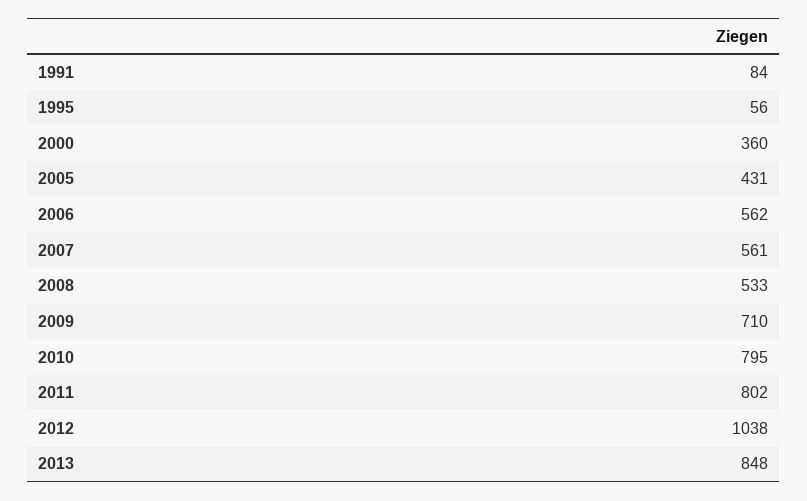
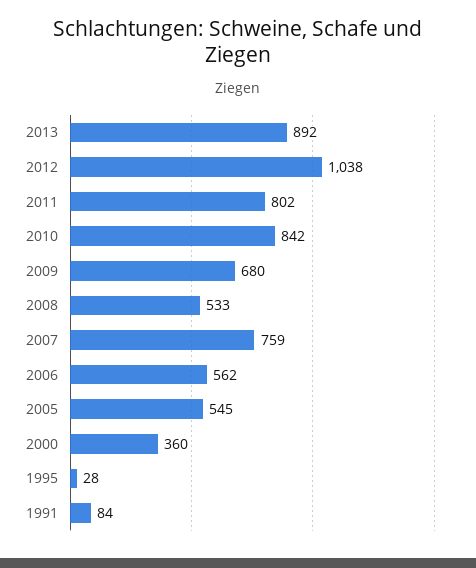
  {
    "1991": 84,
-   "1995": 56,
+   "1995": 28,
    "2000": 360,
-   "2005": 431,
+   "2005": 545,
    "2006": 562,
-   "2007": 561,
+   "2007": 759,
    "2008": 533,
-   "2009": 710,
+   "2009": 680,
-   "2010": 795,
+   "2010": 842,
    "2011": 802,
    "2012": 1038,
-   "2013": 848
+   "2013": 892
  }

